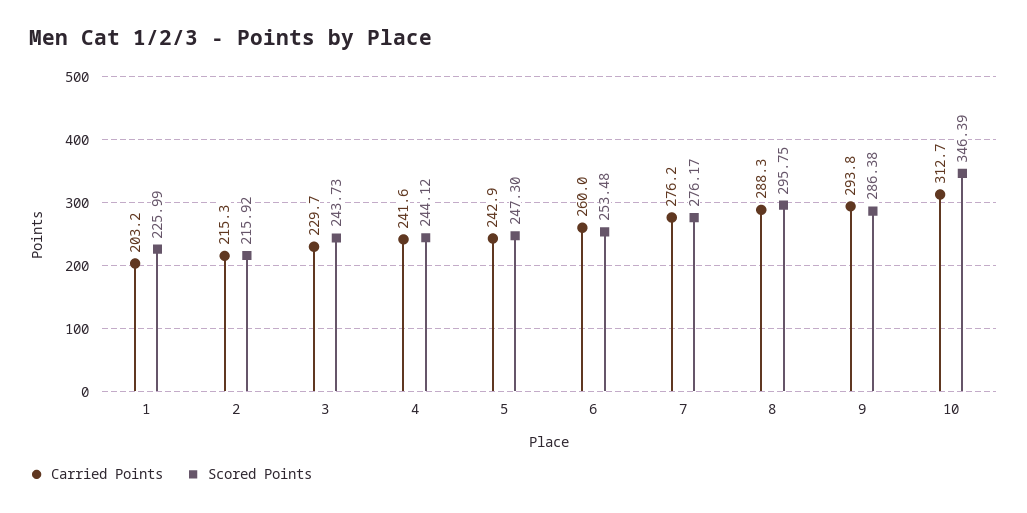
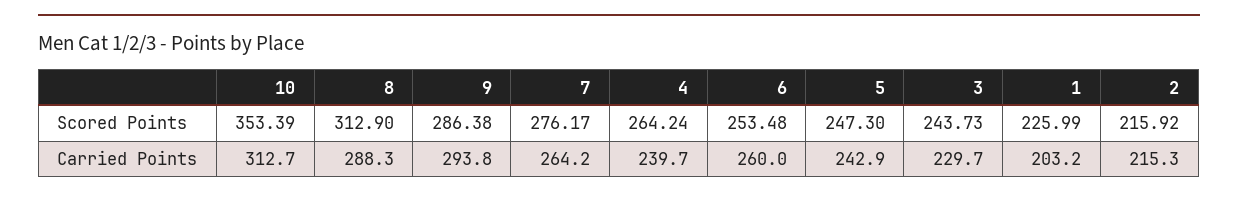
  {
    "Carried Points": {
      "1": 203.2,
      "2": 215.3,
      "3": 229.7,
-     "4": 241.6,
+     "4": 239.7,
      "5": 242.9,
      "6": 260,
-     "7": 276.2,
+     "7": 264.2,
      "8": 288.3,
      "9": 293.8,
      "10": 312.7
    },
    "Scored Points": {
      "1": 225.99,
      "2": 215.92,
      "3": 243.73,
-     "4": 244.12,
+     "4": 264.24,
      "5": 247.3,
      "6": 253.48,
      "7": 276.17,
-     "8": 295.75,
+     "8": 312.9,
      "9": 286.38,
-     "10": 346.39
+     "10": 353.39
    }
  }

